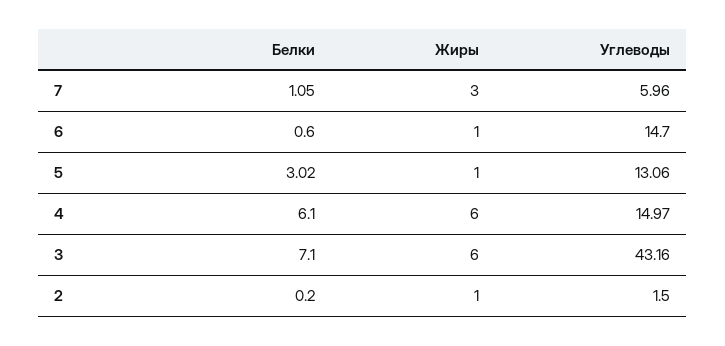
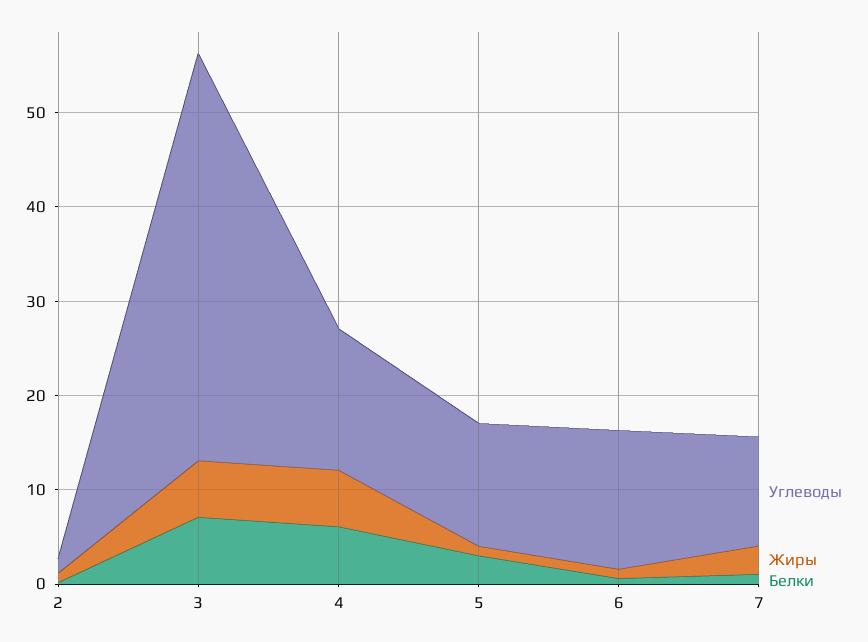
  {
    "Белки": {
      "7": 1.05,
      "6": 0.6,
      "5": 3.02,
      "4": 6.1,
      "3": 7.1,
      "2": 0.2
    },
    "Жиры": {
      "7": 3,
      "6": 1,
      "5": 1,
      "4": 6,
      "3": 6,
      "2": 1
    },
    "Углеводы": {
-     "7": 5.96,
+     "7": 12,
      "6": 14.7,
      "5": 13.06,
      "4": 14.97,
      "3": 43.16,
      "2": 1.5
    }
  }

